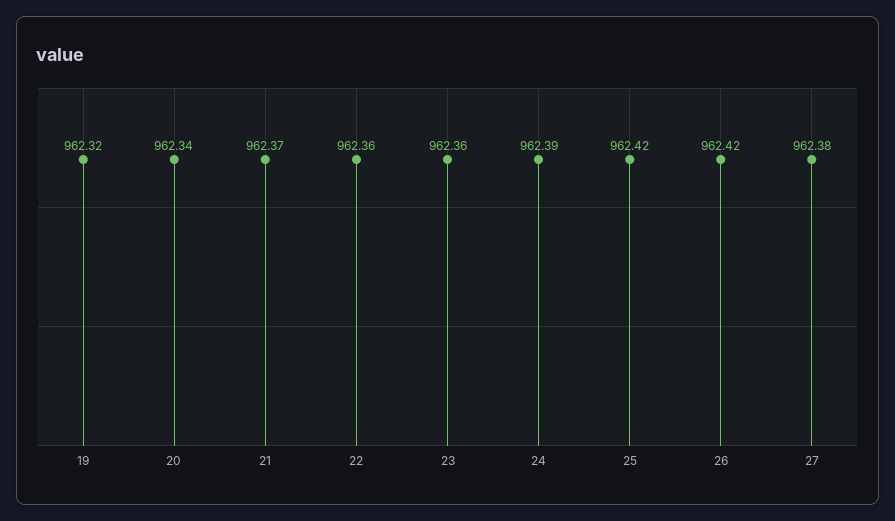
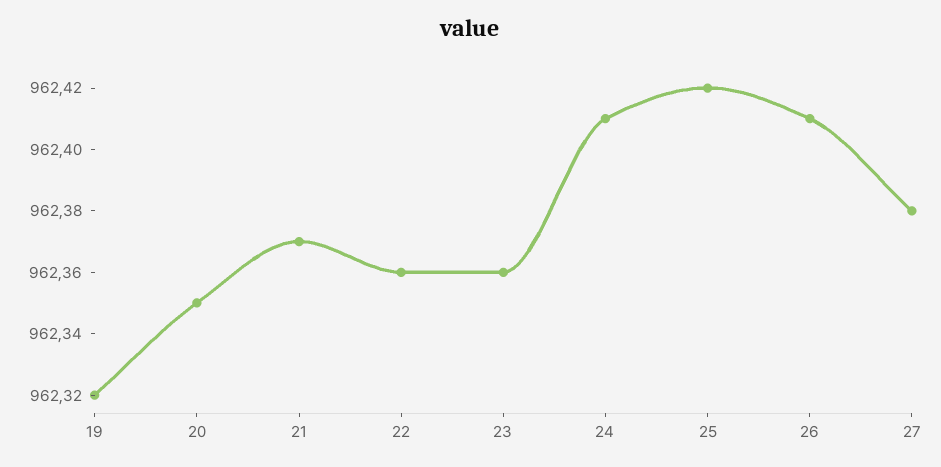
  {
    "19": 962.32,
-   "20": 962.34,
+   "20": 962.35,
    "21": 962.37,
    "22": 962.36,
    "23": 962.36,
-   "24": 962.39,
+   "24": 962.41,
    "25": 962.42,
-   "26": 962.42,
+   "26": 962.41,
    "27": 962.38
  }

